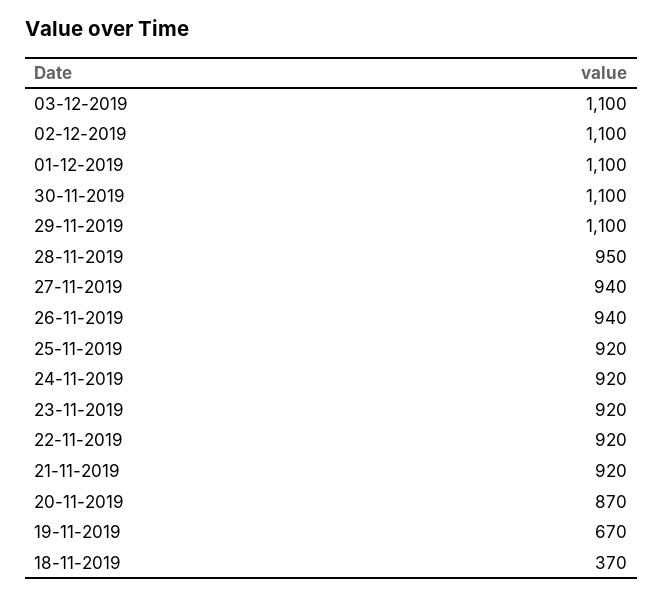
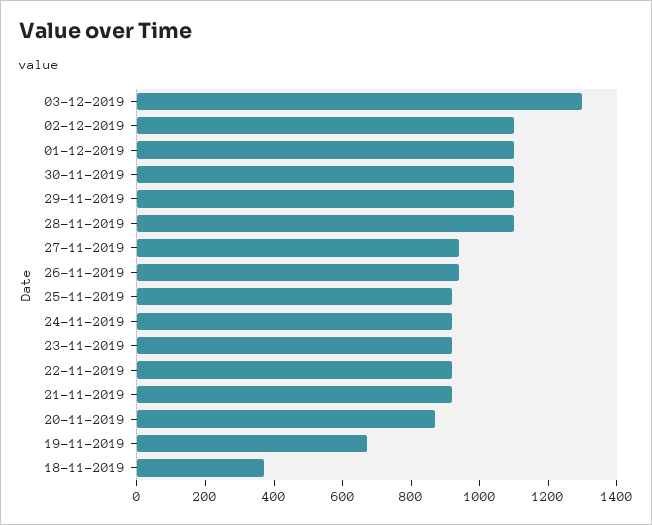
  {
-   "03-12-2019": 1100,
+   "03-12-2019": 1300,
    "02-12-2019": 1100,
    "01-12-2019": 1100,
    "30-11-2019": 1100,
    "29-11-2019": 1100,
-   "28-11-2019": 950,
+   "28-11-2019": 1100,
    "27-11-2019": 940,
    "26-11-2019": 940,
    "25-11-2019": 920,
    "24-11-2019": 920,
    "23-11-2019": 920,
    "22-11-2019": 920,
    "21-11-2019": 920,
    "20-11-2019": 870,
    "19-11-2019": 670,
    "18-11-2019": 370
  }

